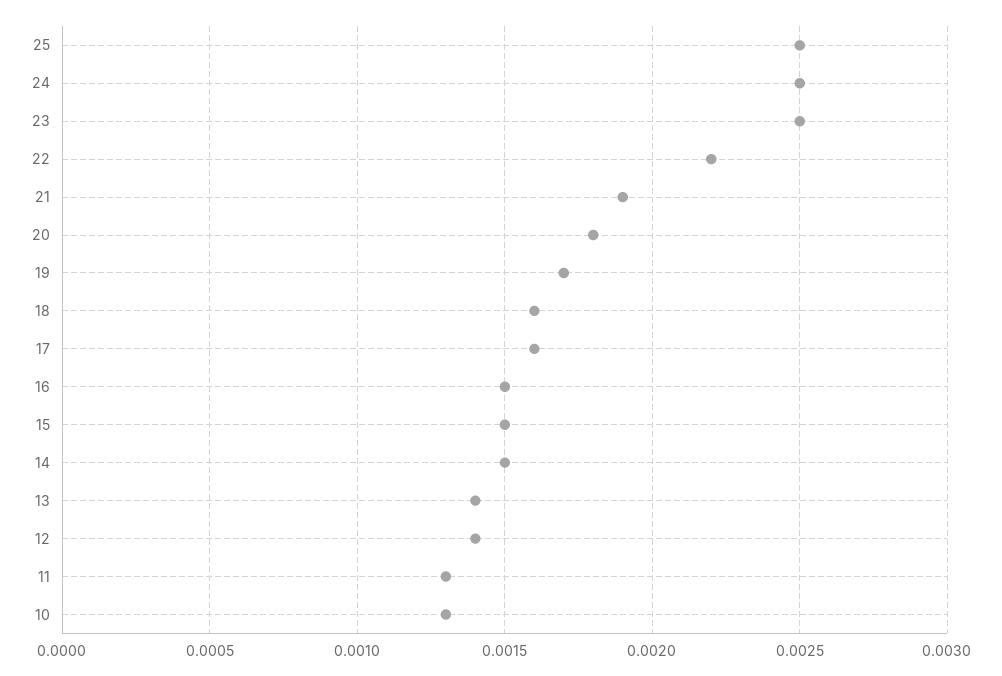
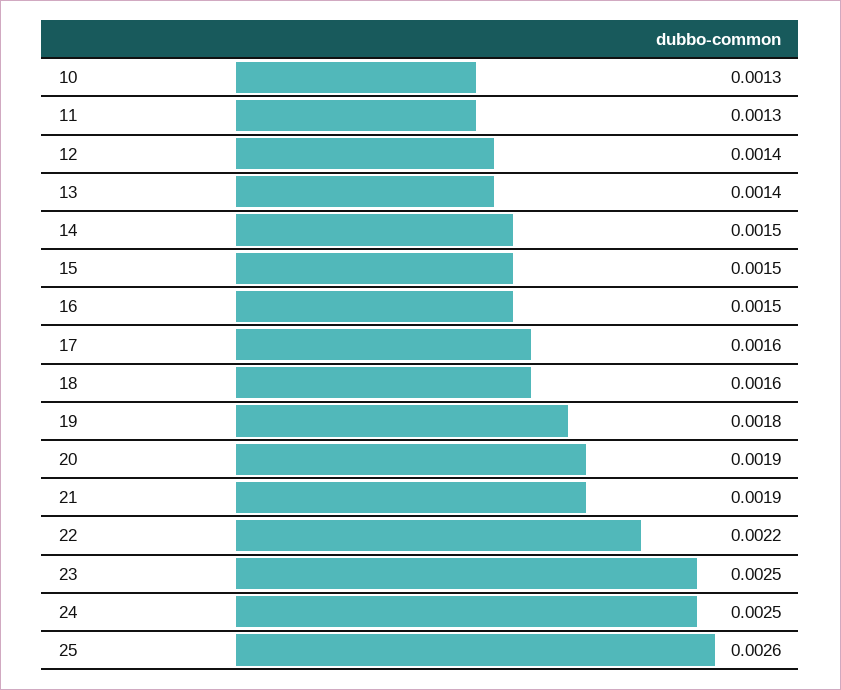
  {
-   "25": 0.0025,
+   "25": 0.0026,
    "24": 0.0025,
    "23": 0.0025,
    "22": 0.0022,
    "21": 0.0019,
-   "20": 0.0018,
+   "20": 0.0019,
-   "19": 0.0017,
+   "19": 0.0018,
    "18": 0.0016,
    "17": 0.0016,
    "16": 0.0015,
    "15": 0.0015,
    "14": 0.0015,
    "13": 0.0014,
    "12": 0.0014,
    "11": 0.0013,
    "10": 0.0013
  }

